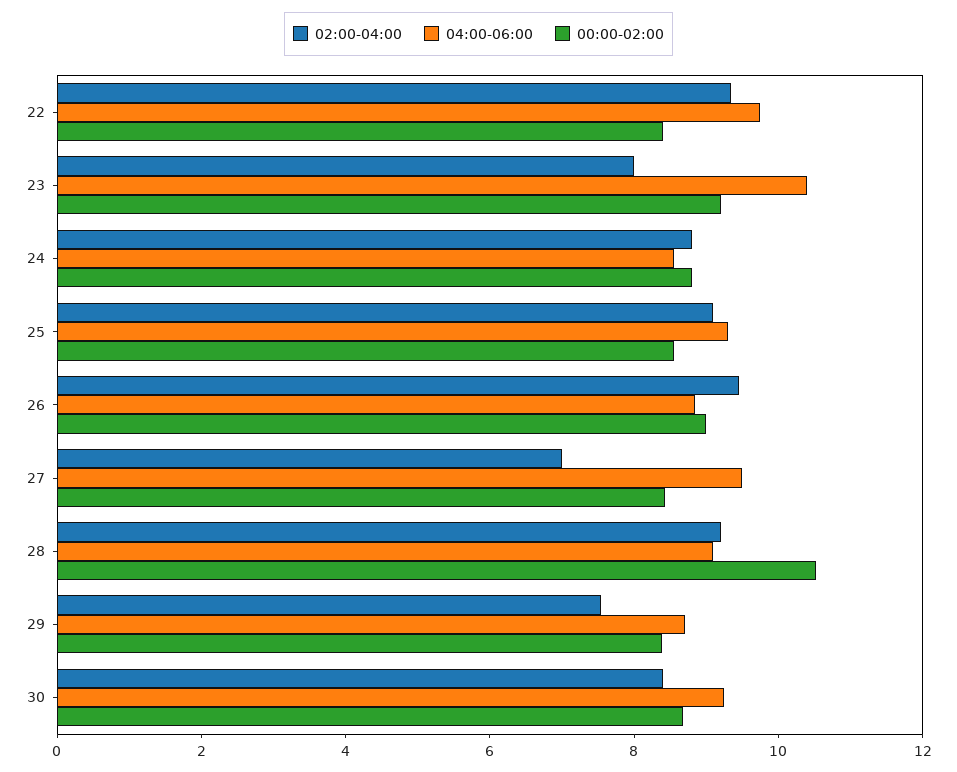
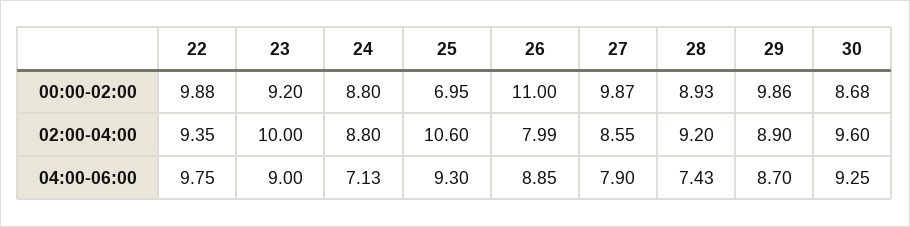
  {
    "02:00-04:00": {
      "22": 9.35,
-     "23": 8,
+     "23": 10,
      "24": 8.8,
-     "25": 9,
+     "25": 10.6,
-     "26": 9.5,
+     "26": 7.99,
-     "27": 7,
+     "27": 8.55,
      "28": 9.2,
-     "29": 7.5,
+     "29": 8.9,
-     "30": 8.5
+     "30": 9.6
    },
    "04:00-06:00": {
      "22": 9.75,
-     "23": 10.5,
+     "23": 9,
-     "24": 8.5,
+     "24": 7.13,
      "25": 9.3,
      "26": 8.85,
-     "27": 9.5,
+     "27": 7.9,
-     "28": 9,
+     "28": 7.43,
      "29": 8.7,
      "30": 9.25
    },
    "00:00-02:00": {
-     "22": 8.5,
+     "22": 9.88,
      "23": 9.2,
      "24": 8.8,
-     "25": 8.5,
+     "25": 6.95,
-     "26": 9,
+     "26": 11,
-     "27": 8.5,
+     "27": 9.87,
-     "28": 10.5,
+     "28": 8.93,
-     "29": 8.5,
+     "29": 9.86,
      "30": 8.68
    }
  }

